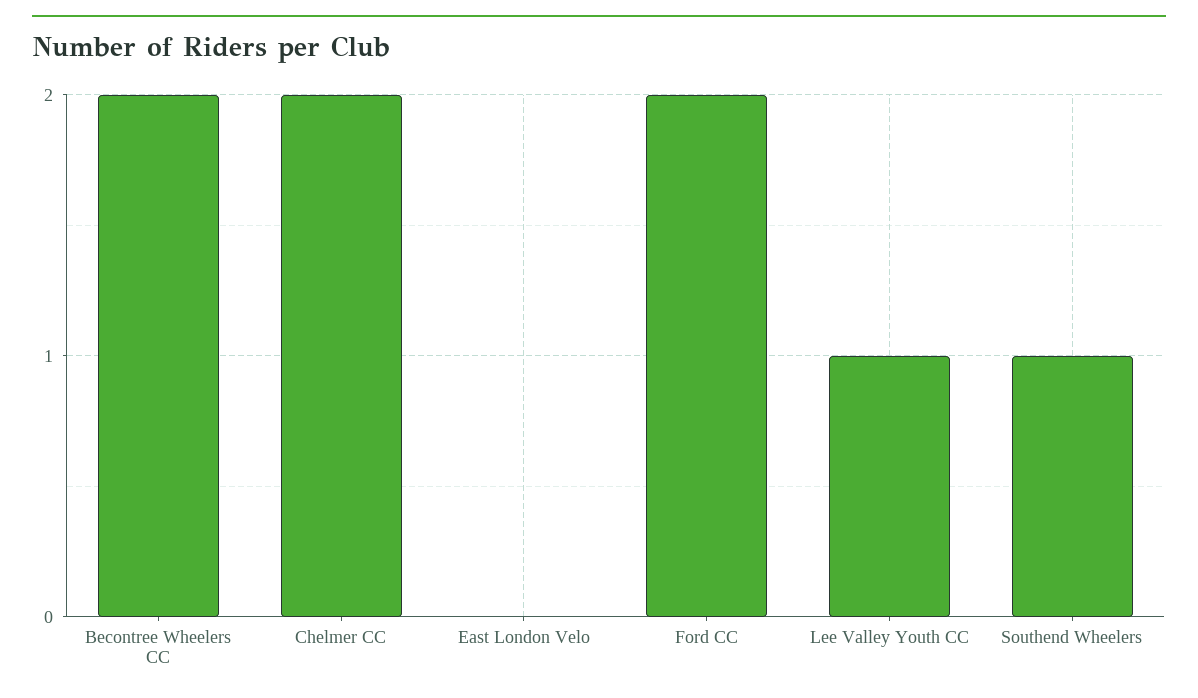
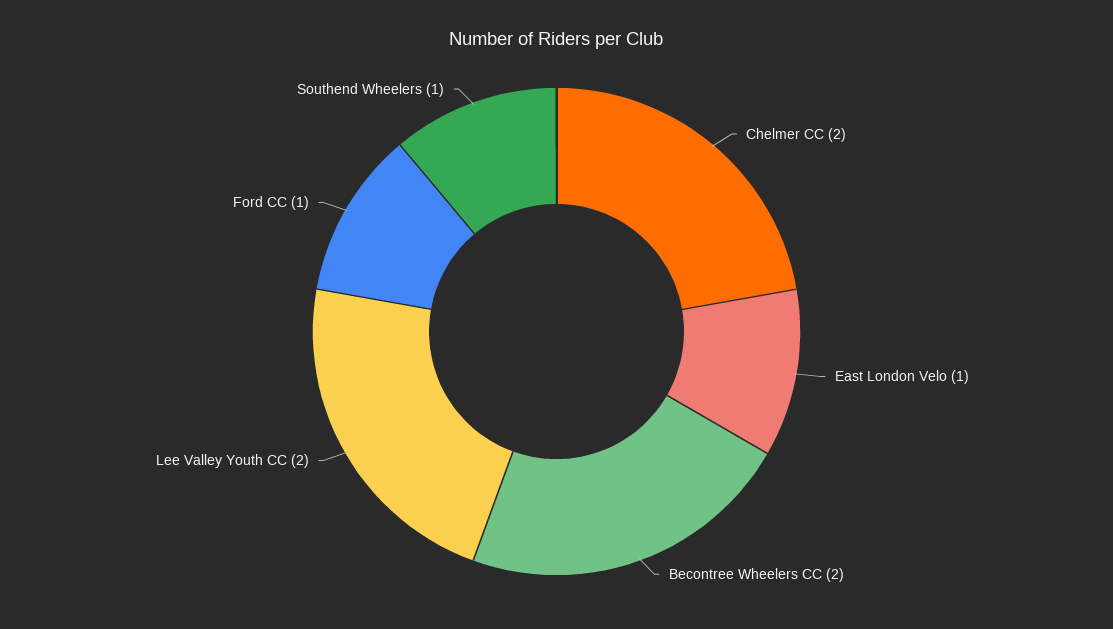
  {
    "Becontree Wheelers CC": 2,
    "Chelmer CC": 2,
-   "East London Velo": 0,
+   "East London Velo": 1,
-   "Ford CC": 2,
+   "Ford CC": 1,
-   "Lee Valley Youth CC": 1,
+   "Lee Valley Youth CC": 2,
    "Southend Wheelers": 1
  }

